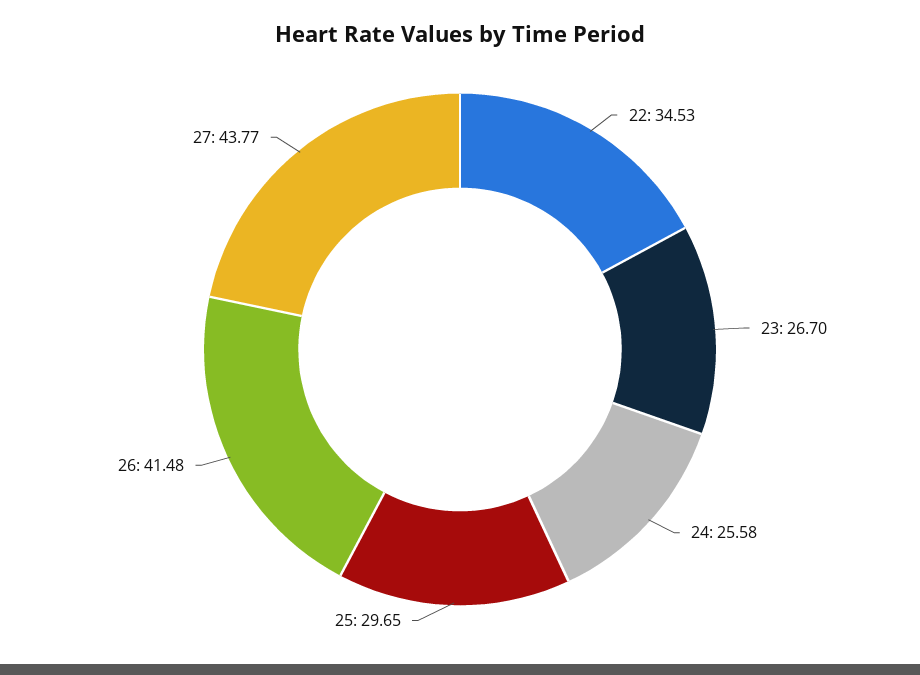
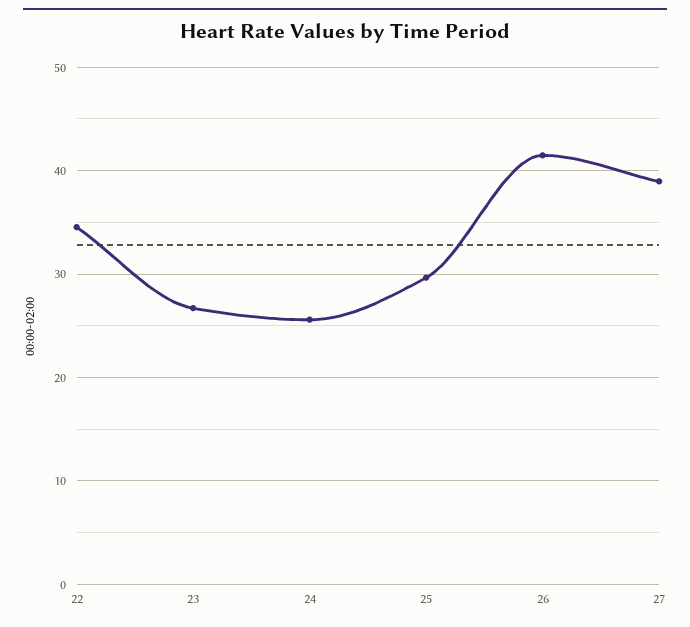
  {
    "22": 34.53,
    "23": 26.7,
    "24": 25.58,
    "25": 29.65,
    "26": 41.48,
-   "27": 43.77
+   "27": 39
  }

